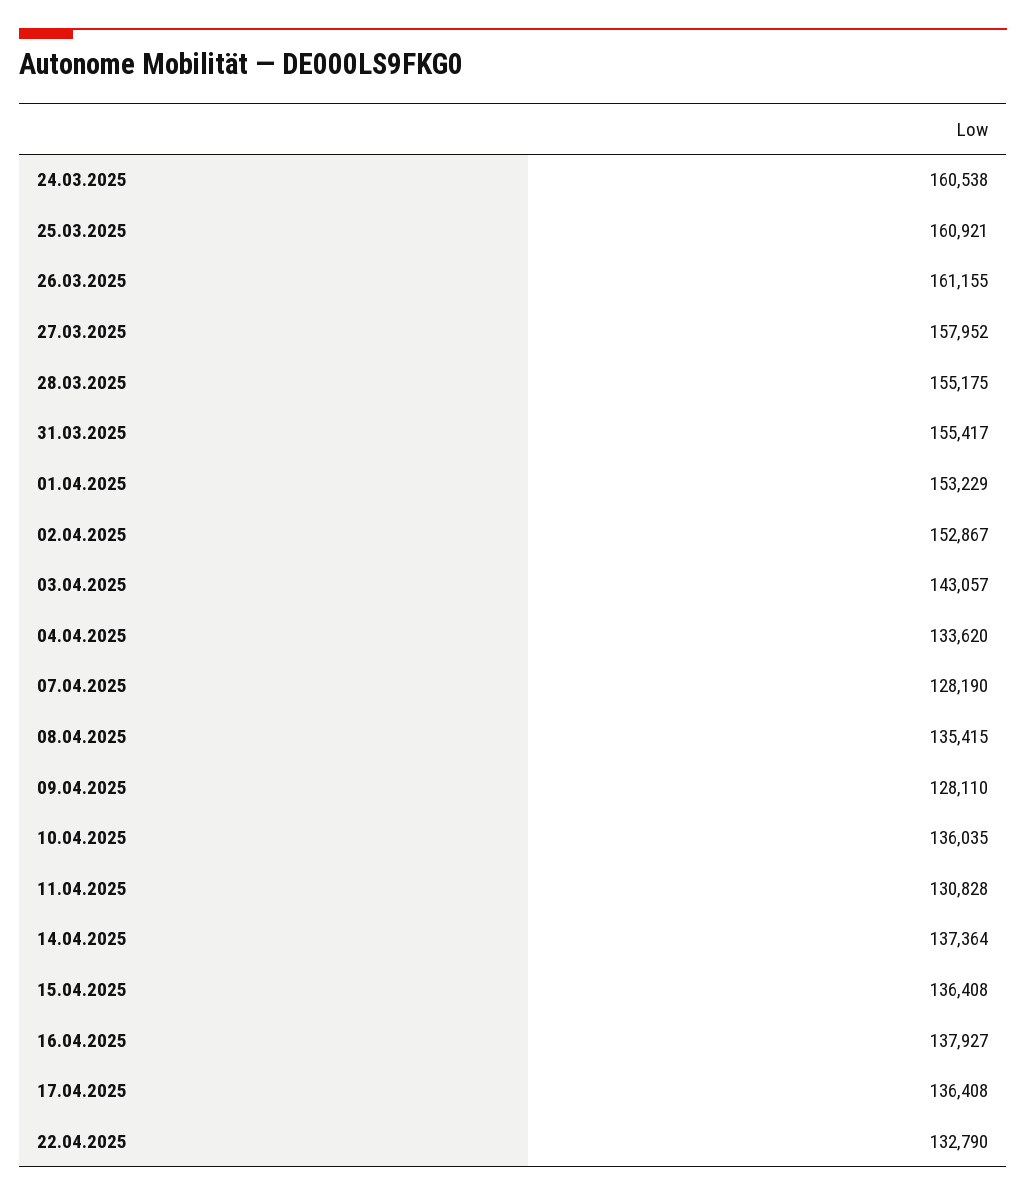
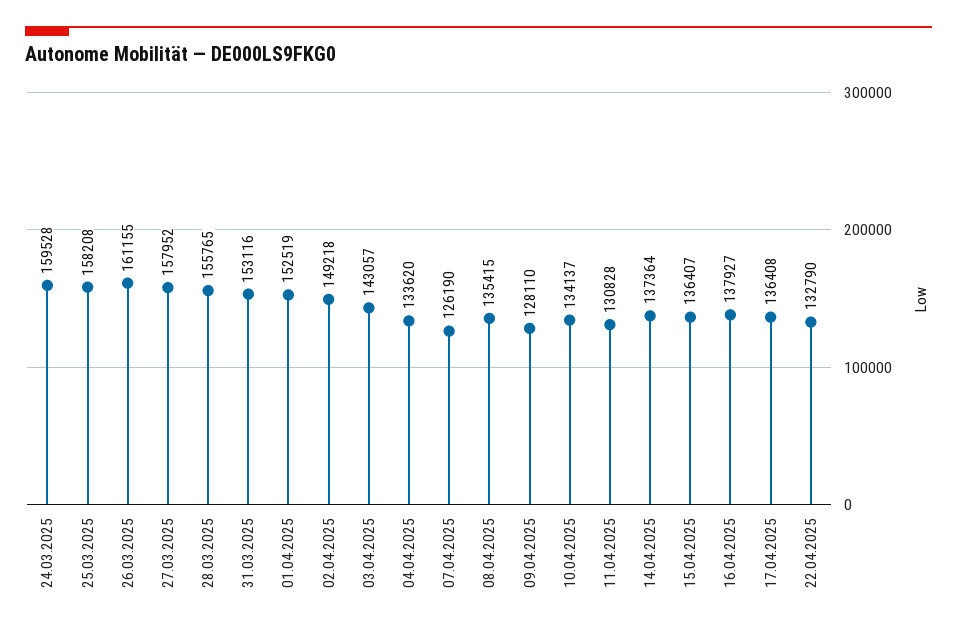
  {
-   "24.03.2025": 160538,
+   "24.03.2025": 159528,
-   "25.03.2025": 160921,
+   "25.03.2025": 158208,
    "26.03.2025": 161155,
    "27.03.2025": 157952,
-   "28.03.2025": 155175,
+   "28.03.2025": 155765,
-   "31.03.2025": 155417,
+   "31.03.2025": 153116,
-   "01.04.2025": 153229,
+   "01.04.2025": 152519,
-   "02.04.2025": 152867,
+   "02.04.2025": 149218,
    "03.04.2025": 143057,
    "04.04.2025": 133620,
-   "07.04.2025": 128190,
+   "07.04.2025": 126190,
    "08.04.2025": 135415,
    "09.04.2025": 128110,
-   "10.04.2025": 136035,
+   "10.04.2025": 134137,
    "11.04.2025": 130828,
    "14.04.2025": 137364,
-   "15.04.2025": 136408,
+   "15.04.2025": 136407,
    "16.04.2025": 137927,
    "17.04.2025": 136408,
    "22.04.2025": 132790
  }

